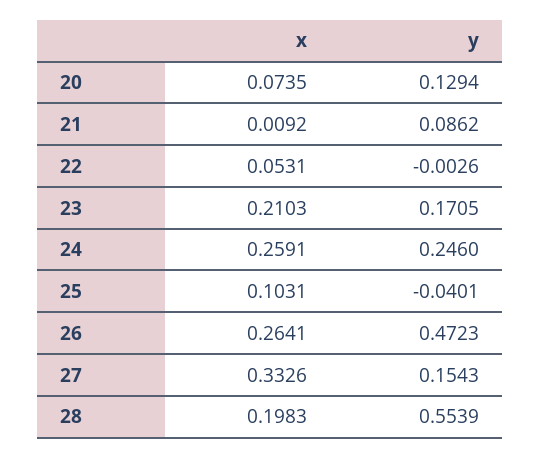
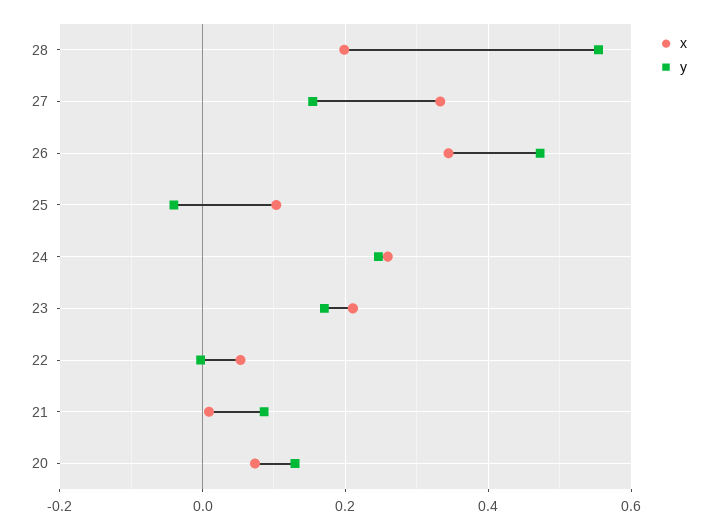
  {
    "x": {
      "20": 0.0735,
      "21": 0.0092,
      "22": 0.0531,
      "23": 0.2103,
      "24": 0.2591,
      "25": 0.1031,
-     "26": 0.2641,
+     "26": 0.34,
      "27": 0.3326,
      "28": 0.1983
    },
    "y": {
      "20": 0.1294,
      "21": 0.0862,
      "22": -0.0026,
      "23": 0.1705,
      "24": 0.246,
      "25": -0.0401,
      "26": 0.4723,
      "27": 0.1543,
      "28": 0.5539
    }
  }

